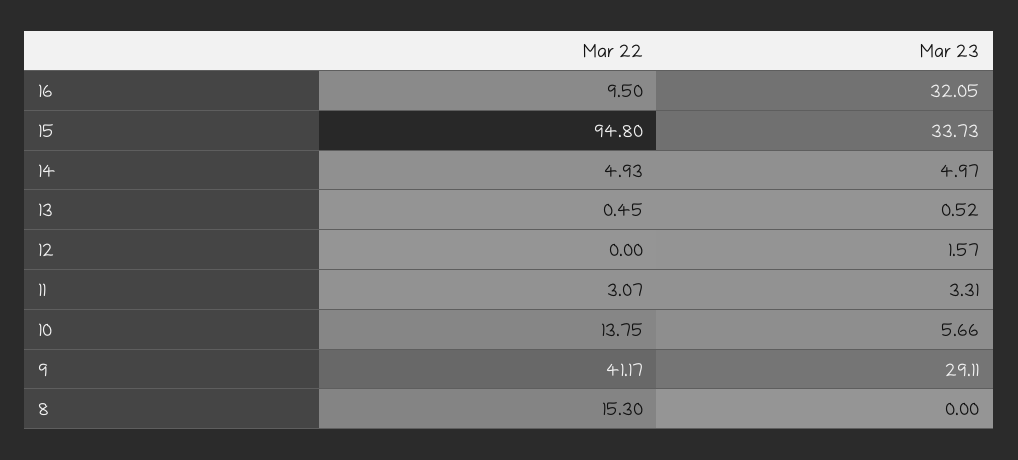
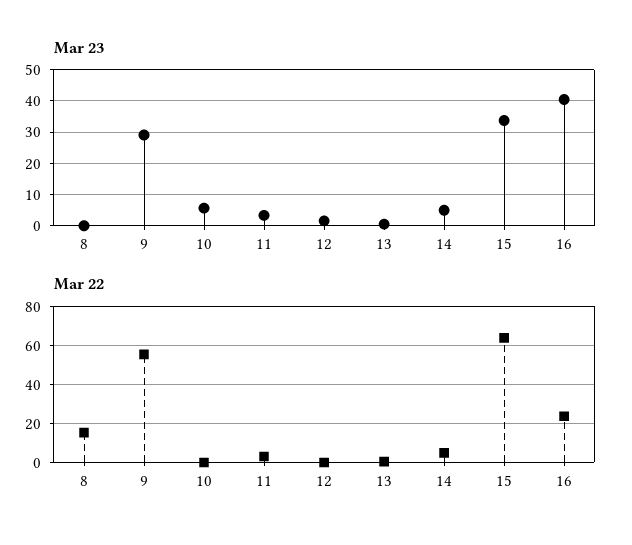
  {
    "Mar 22": {
-     "16": 9.5,
+     "16": 25,
-     "15": 94.8,
+     "15": 65,
      "14": 4.93,
      "13": 0.45,
      "12": 0,
      "11": 3.07,
-     "10": 13.75,
+     "10": 0,
-     "9": 41.17,
+     "9": 55,
      "8": 15.3
    },
    "Mar 23": {
-     "16": 32.05,
+     "16": 40,
      "15": 33.73,
      "14": 4.97,
      "13": 0.52,
      "12": 1.57,
      "11": 3.31,
      "10": 5.66,
      "9": 29.11,
      "8": 0
    }
  }

